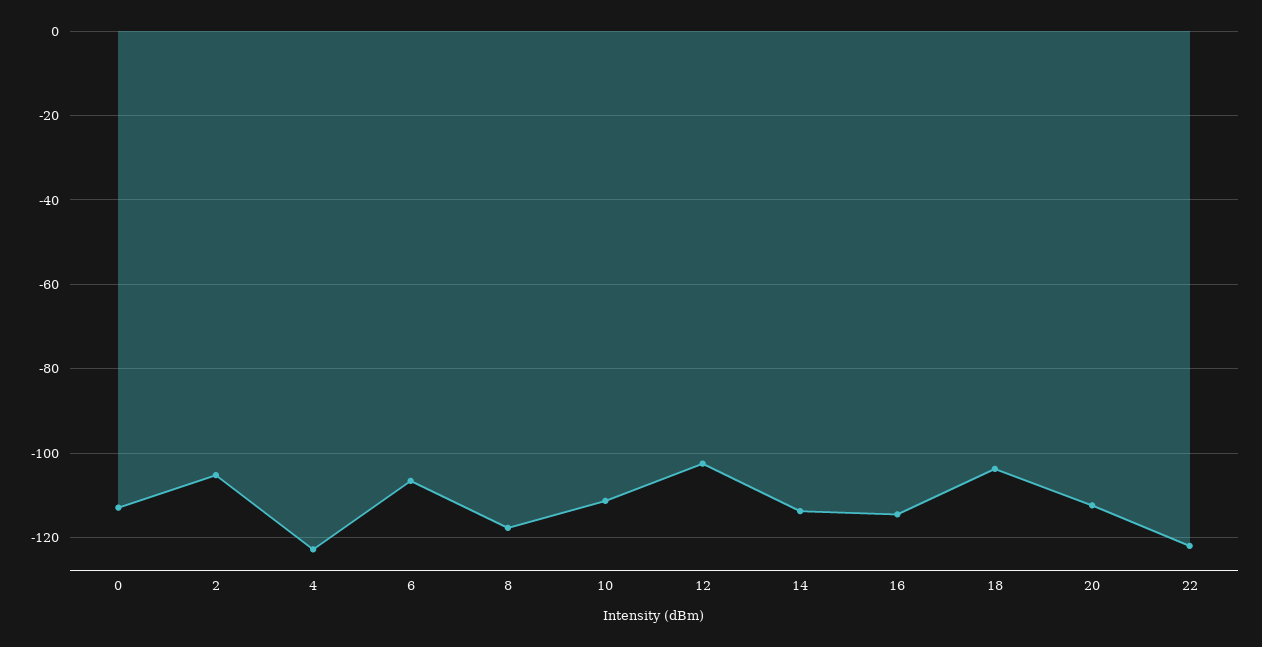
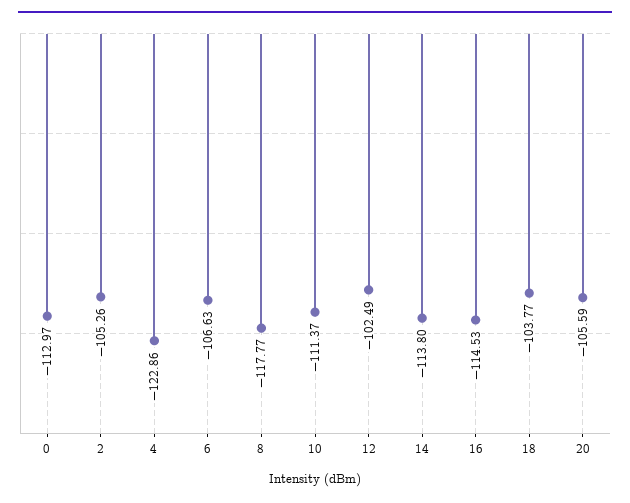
  {
    "0": -112.97,
    "2": -105.26,
    "4": -122.86,
    "6": -106.63,
    "8": -117.77,
    "10": -111.37,
    "12": -102.49,
    "14": -113.8,
    "16": -114.53,
    "18": -103.77,
-   "20": -112,
+   "20": -105.59
-   "22": -122
  }

